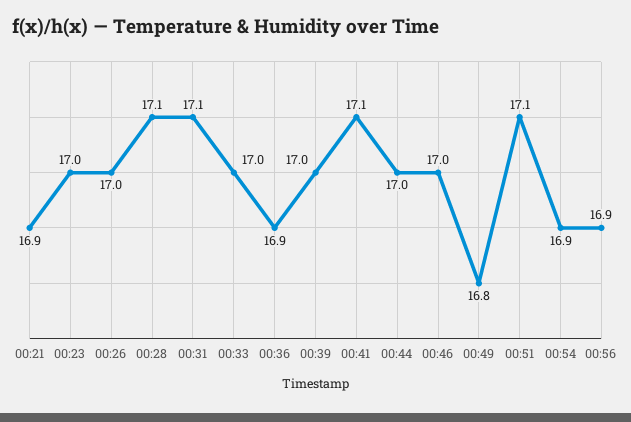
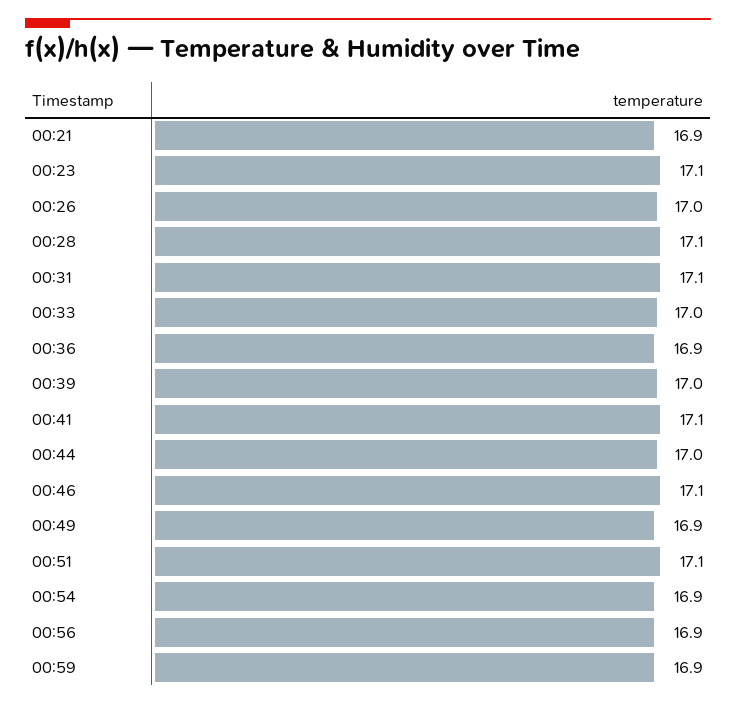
  {
    "00:21": 16.9,
-   "00:23": 17,
+   "00:23": 17.1,
    "00:26": 17,
    "00:28": 17.1,
    "00:31": 17.1,
    "00:33": 17,
    "00:36": 16.9,
    "00:39": 17,
    "00:41": 17.1,
    "00:44": 17,
-   "00:46": 17,
+   "00:46": 17.1,
-   "00:49": 16.8,
+   "00:49": 16.9,
    "00:51": 17.1,
    "00:54": 16.9,
-   "00:56": 16.9
+   "00:56": 16.9,
+   "00:59": 16.9
  }

